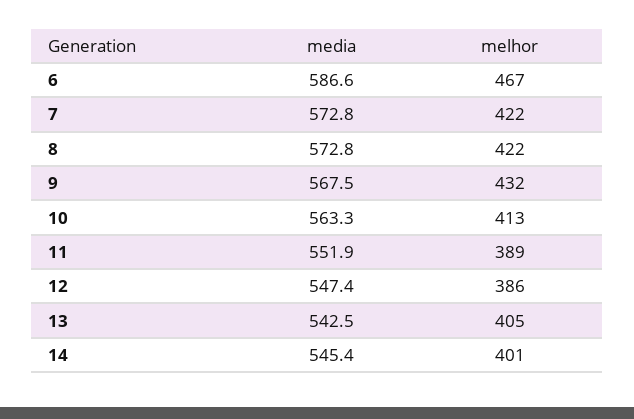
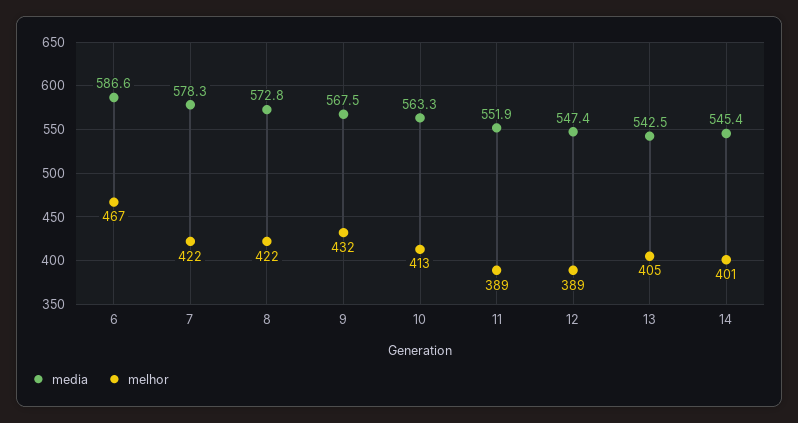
  {
    "media": {
      "6": 586.6,
-     "7": 572.8,
+     "7": 578.3,
      "8": 572.8,
      "9": 567.5,
      "10": 563.3,
      "11": 551.9,
      "12": 547.4,
      "13": 542.5,
      "14": 545.4
    },
    "melhor": {
      "6": 467,
      "7": 422,
      "8": 422,
      "9": 432,
      "10": 413,
      "11": 389,
-     "12": 386,
+     "12": 389,
      "13": 405,
      "14": 401
    }
  }

